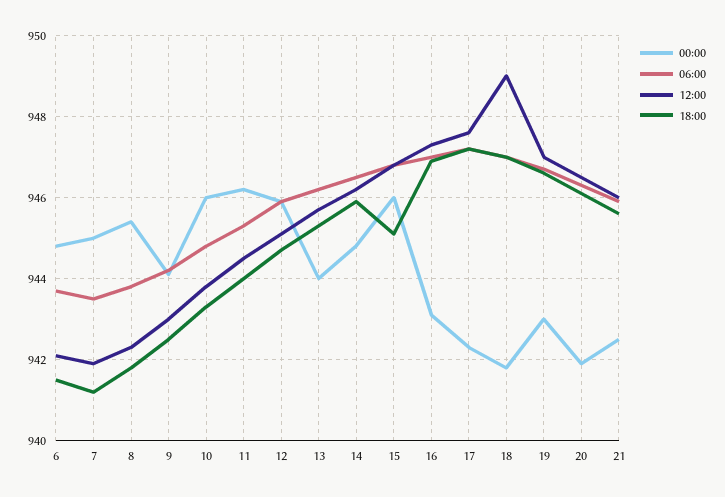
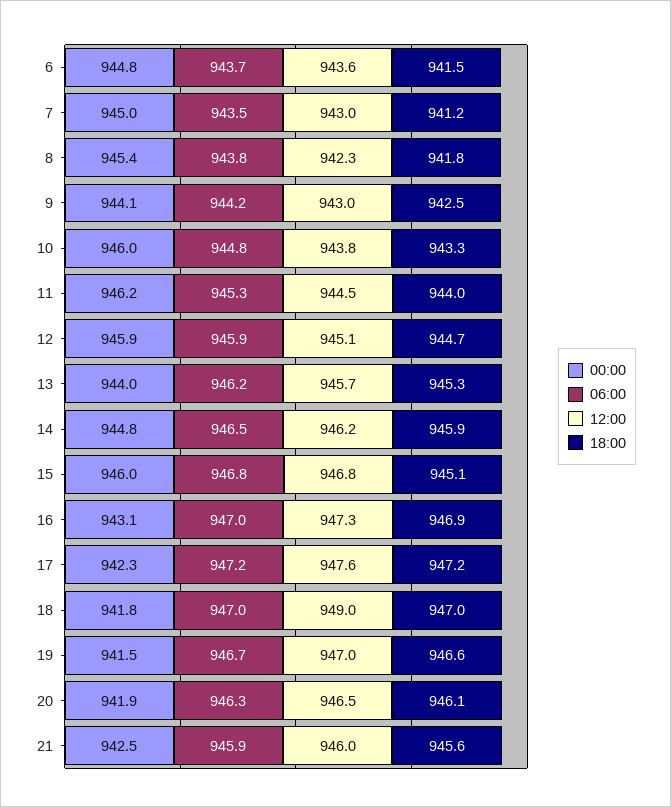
  {
    "00:00": {
      "6": 944.8,
      "7": 945,
      "8": 945.4,
      "9": 944.1,
      "10": 946,
      "11": 946.2,
      "12": 945.9,
      "13": 944,
      "14": 944.8,
      "15": 946,
      "16": 943.1,
      "17": 942.3,
      "18": 941.8,
-     "19": 943,
+     "19": 941.5,
      "20": 941.9,
      "21": 942.5
    },
    "06:00": {
      "6": 943.7,
      "7": 943.5,
      "8": 943.8,
      "9": 944.2,
      "10": 944.8,
      "11": 945.3,
      "12": 945.9,
      "13": 946.2,
      "14": 946.5,
      "15": 946.8,
      "16": 947,
      "17": 947.2,
      "18": 947,
      "19": 946.7,
      "20": 946.3,
      "21": 945.9
    },
    "12:00": {
-     "6": 942,
+     "6": 943.6,
-     "7": 942,
+     "7": 943,
      "8": 942.3,
      "9": 943,
      "10": 943.8,
      "11": 944.5,
      "12": 945.1,
      "13": 945.7,
      "14": 946.2,
      "15": 946.8,
      "16": 947.3,
      "17": 947.6,
      "18": 949,
      "19": 947,
      "20": 946.5,
      "21": 946
    },
    "18:00": {
      "6": 941.5,
      "7": 941.2,
      "8": 941.8,
      "9": 942.5,
      "10": 943.3,
      "11": 944,
      "12": 944.7,
      "13": 945.3,
      "14": 945.9,
      "15": 945.1,
      "16": 946.9,
      "17": 947.2,
      "18": 947,
      "19": 946.6,
      "20": 946.1,
      "21": 945.6
    }
  }

